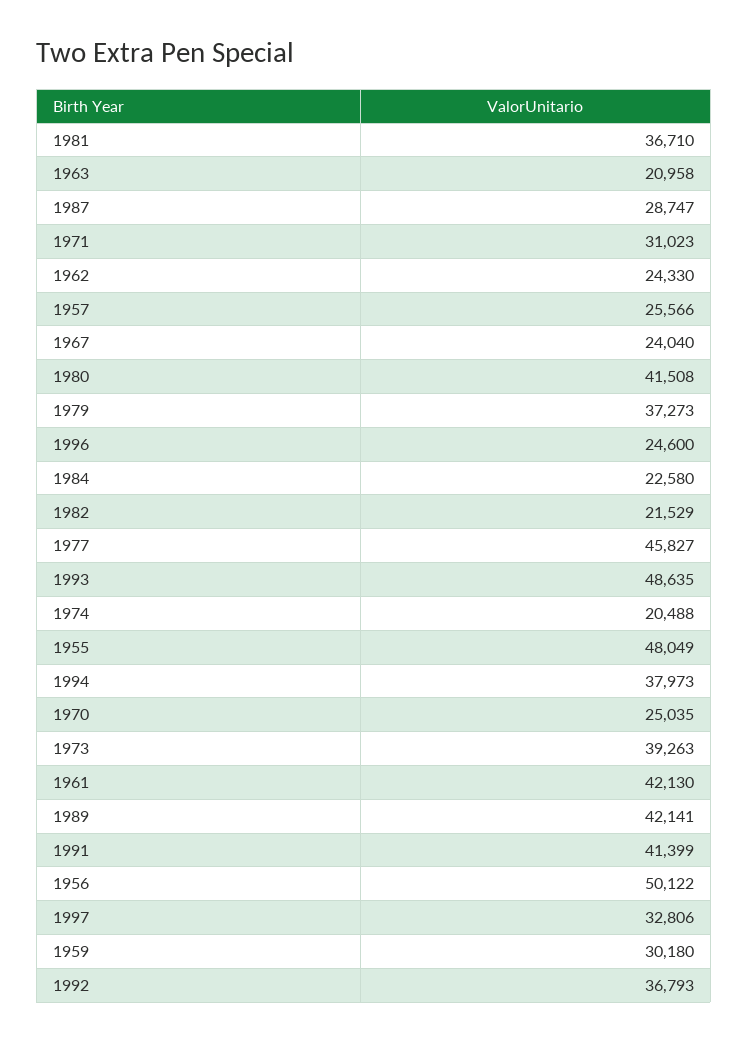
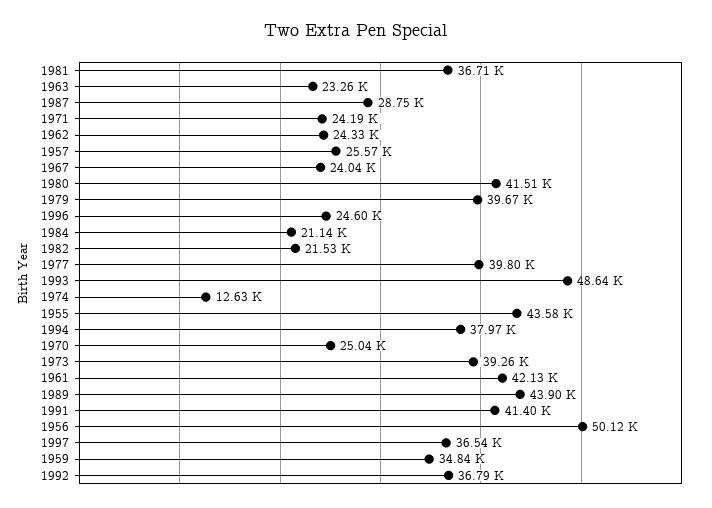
  {
    "1981": 36710,
-   "1963": 20958,
+   "1963": 23260,
    "1987": 28747,
-   "1971": 31023,
+   "1971": 24190,
    "1962": 24330,
    "1957": 25566,
    "1967": 24040,
    "1980": 41508,
-   "1979": 37273,
+   "1979": 39670,
    "1996": 24600,
-   "1984": 22580,
+   "1984": 21140,
    "1982": 21529,
-   "1977": 45827,
+   "1977": 39800,
    "1993": 48635,
-   "1974": 20488,
+   "1974": 12630,
-   "1955": 48049,
+   "1955": 43580,
    "1994": 37973,
    "1970": 25035,
    "1973": 39263,
    "1961": 42130,
-   "1989": 42141,
+   "1989": 43900,
    "1991": 41399,
    "1956": 50122,
-   "1997": 32806,
+   "1997": 36540,
-   "1959": 30180,
+   "1959": 34840,
    "1992": 36793
  }

